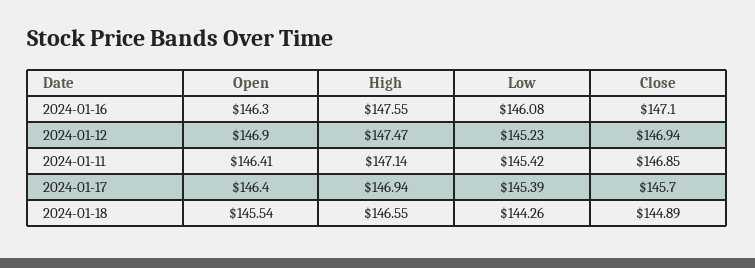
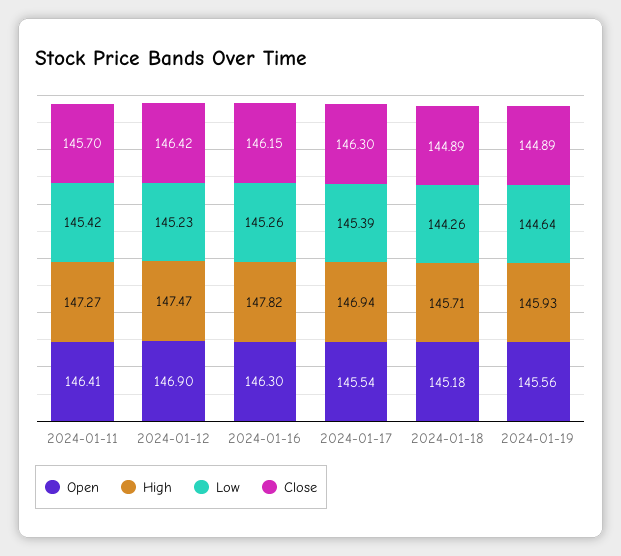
  {
    "Open": {
      "2024-01-16": 146.3,
      "2024-01-12": 146.9,
      "2024-01-11": 146.41,
-     "2024-01-17": 146.4,
+     "2024-01-17": 145.54,
-     "2024-01-18": 145.54
+     "2024-01-18": 145.18,
+     "2024-01-19": 145.56
    },
    "High": {
-     "2024-01-16": 147.55,
+     "2024-01-16": 147.82,
      "2024-01-12": 147.47,
-     "2024-01-11": 147.14,
+     "2024-01-11": 147.27,
      "2024-01-17": 146.94,
-     "2024-01-18": 146.55
+     "2024-01-18": 145.71,
+     "2024-01-19": 145.93
    },
    "Low": {
-     "2024-01-16": 146.08,
+     "2024-01-16": 145.26,
      "2024-01-12": 145.23,
      "2024-01-11": 145.42,
      "2024-01-17": 145.39,
-     "2024-01-18": 144.26
+     "2024-01-18": 144.26,
+     "2024-01-19": 144.64
    },
    "Close": {
-     "2024-01-16": 147.1,
+     "2024-01-16": 146.15,
-     "2024-01-12": 146.94,
+     "2024-01-12": 146.42,
-     "2024-01-11": 146.85,
+     "2024-01-11": 145.7,
-     "2024-01-17": 145.7,
+     "2024-01-17": 146.3,
-     "2024-01-18": 144.89
+     "2024-01-18": 144.89,
+     "2024-01-19": 144.89
    }
  }

